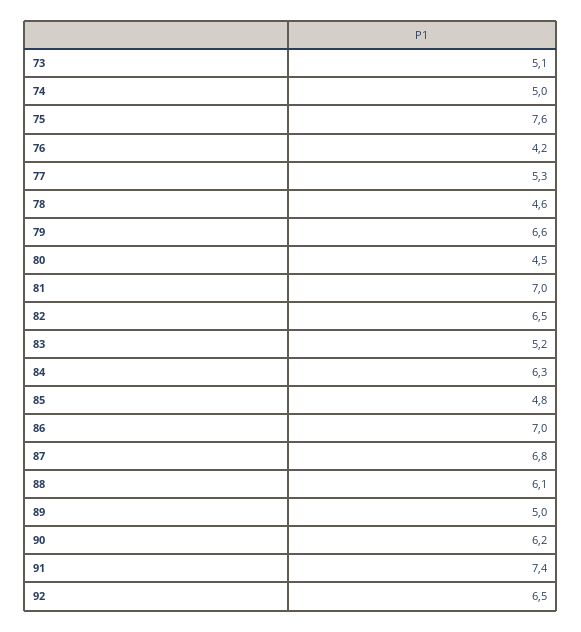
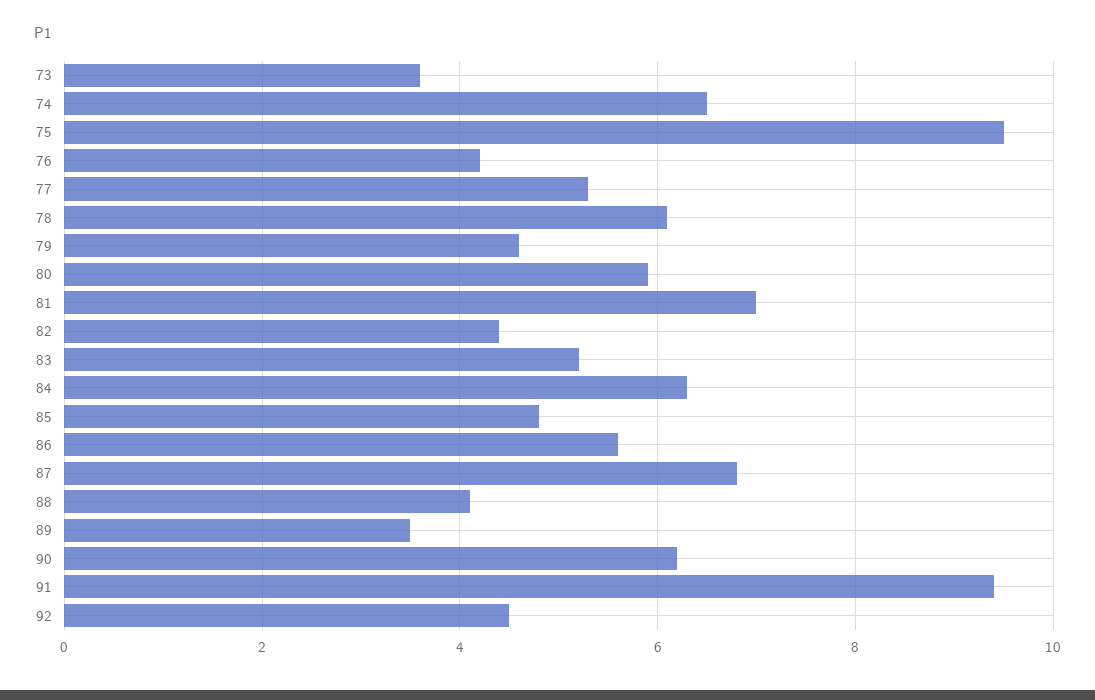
  {
-   "73": 5.1,
+   "73": 3.5,
-   "74": 5,
+   "74": 6.5,
-   "75": 7.6,
+   "75": 9.5,
    "76": 4.2,
    "77": 5.3,
-   "78": 4.6,
+   "78": 6,
-   "79": 6.6,
+   "79": 4.5,
-   "80": 4.5,
+   "80": 6,
    "81": 7,
-   "82": 6.5,
+   "82": 4.5,
    "83": 5.2,
    "84": 6.3,
    "85": 4.8,
-   "86": 7,
+   "86": 5.5,
    "87": 6.8,
-   "88": 6.1,
+   "88": 4,
-   "89": 5,
+   "89": 3.5,
    "90": 6.2,
-   "91": 7.4,
+   "91": 9.5,
-   "92": 6.5
+   "92": 4.5
  }

